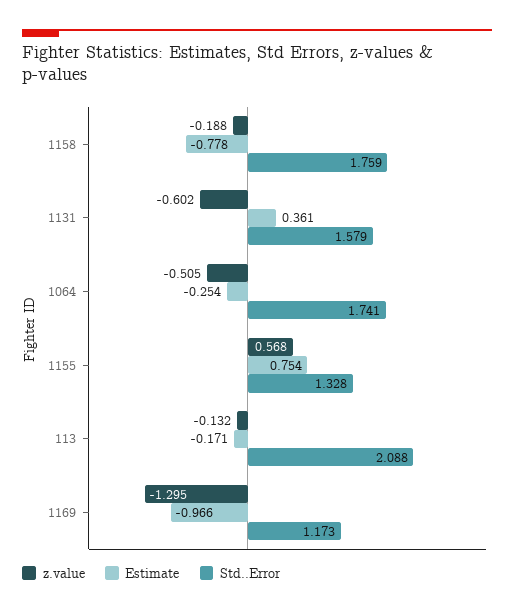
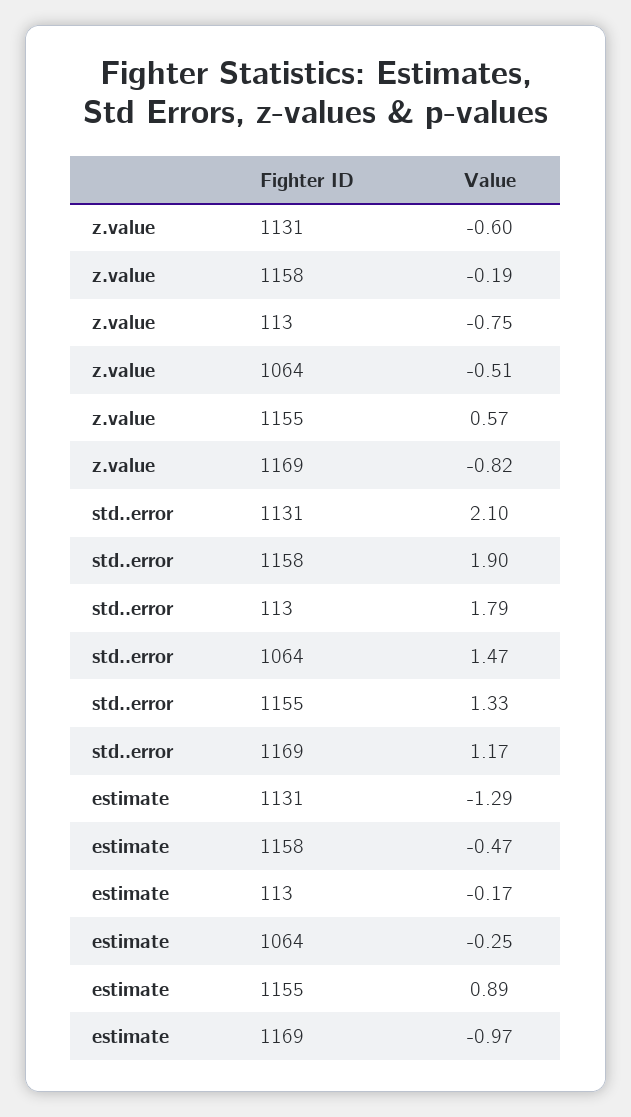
  {
    "z.value": {
      "1158": -0.188,
      "1131": -0.602,
      "1064": -0.505,
      "1155": 0.568,
-     "113": -0.132,
+     "113": -0.75,
-     "1169": -1.295
+     "1169": -0.82
    },
    "Estimate": {
-     "1158": -0.778,
+     "1158": -0.47,
-     "1131": 0.361,
+     "1131": -1.29,
      "1064": -0.254,
-     "1155": 0.754,
+     "1155": 0.89,
      "113": -0.171,
      "1169": -0.966
    },
    "Std..Error": {
-     "1158": 1.759,
+     "1158": 1.9,
-     "1131": 1.579,
+     "1131": 2.1,
-     "1064": 1.741,
+     "1064": 1.47,
      "1155": 1.328,
-     "113": 2.088,
+     "113": 1.79,
      "1169": 1.173
    }
  }

